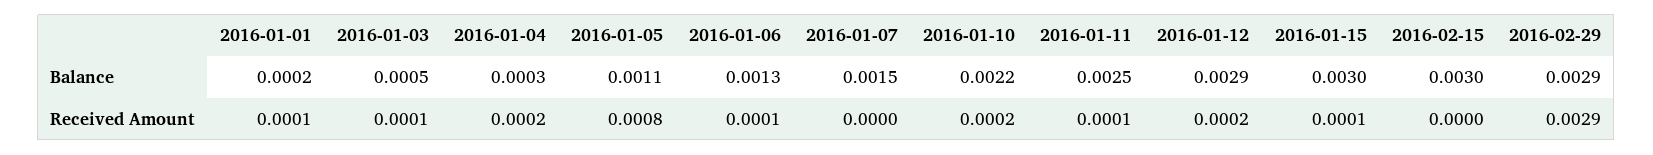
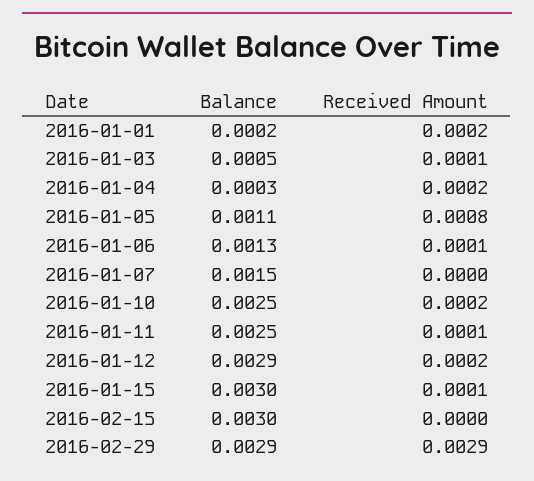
  {
    "2016-01-01": {
      "Balance": 0.0002,
-     "Received Amount": 0.0001
+     "Received Amount": 0.0002
    },
    "2016-01-03": {
      "Balance": 0.0005,
      "Received Amount": 0.0001
    },
    "2016-01-04": {
      "Balance": 0.0003,
      "Received Amount": 0.0002
    },
    "2016-01-05": {
      "Balance": 0.0011,
      "Received Amount": 0.0008
    },
    "2016-01-06": {
      "Balance": 0.0013,
      "Received Amount": 0.0001
    },
    "2016-01-07": {
      "Balance": 0.0015,
      "Received Amount": 0
    },
    "2016-01-10": {
-     "Balance": 0.0022,
+     "Balance": 0.0025,
      "Received Amount": 0.0002
    },
    "2016-01-11": {
      "Balance": 0.0025,
      "Received Amount": 0.0001
    },
    "2016-01-12": {
      "Balance": 0.0029,
      "Received Amount": 0.0002
    },
    "2016-01-15": {
      "Balance": 0.003,
      "Received Amount": 0.0001
    },
    "2016-02-15": {
      "Balance": 0.003,
      "Received Amount": 0
    },
    "2016-02-29": {
      "Balance": 0.0029,
      "Received Amount": 0.0029
    }
  }

